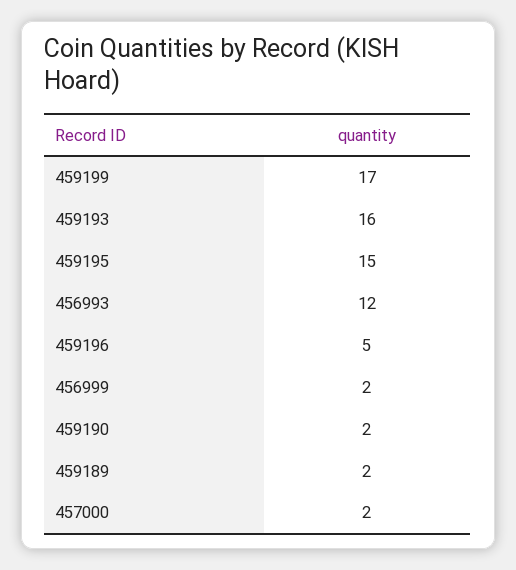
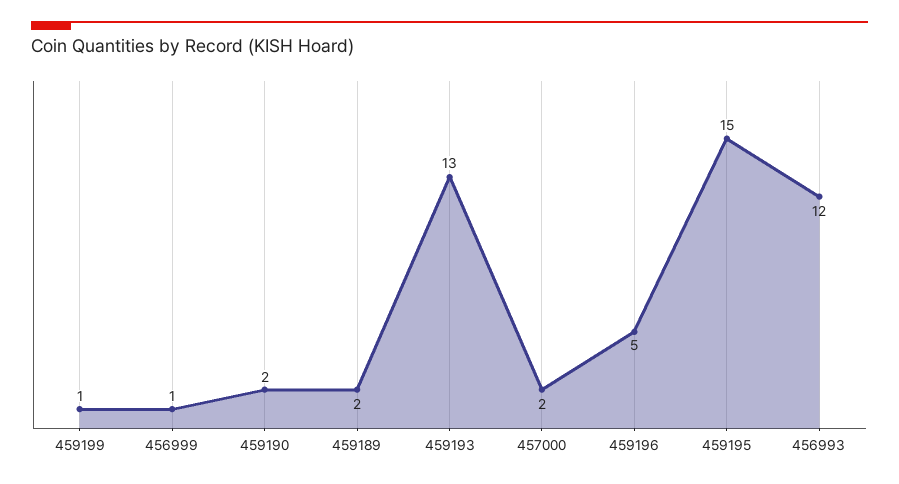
  {
-   "459199": 17,
+   "459199": 1,
-   "459193": 16,
+   "459193": 13,
    "459195": 15,
    "456993": 12,
    "459196": 5,
-   "456999": 2,
+   "456999": 1,
    "459190": 2,
    "459189": 2,
    "457000": 2
  }

